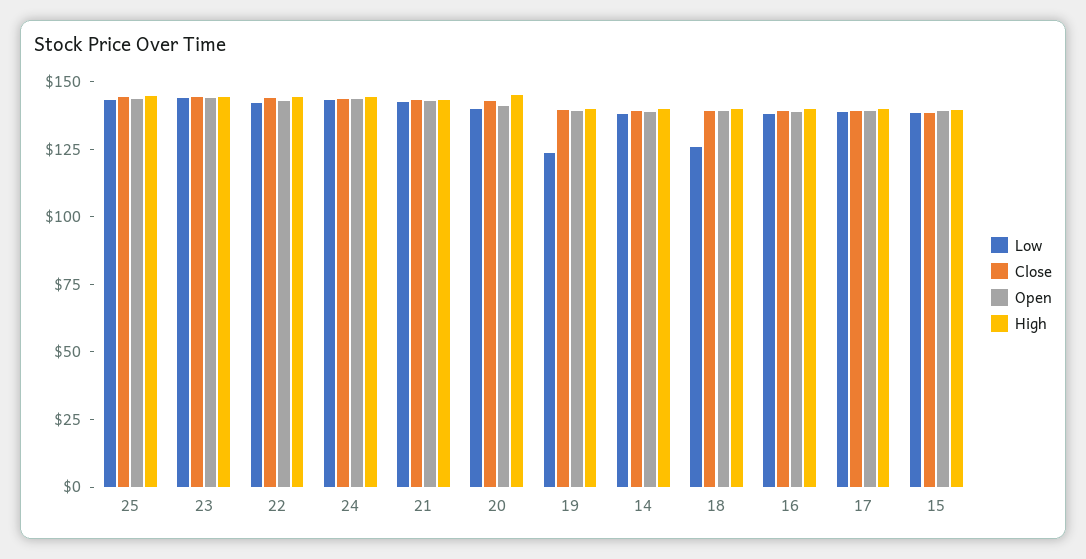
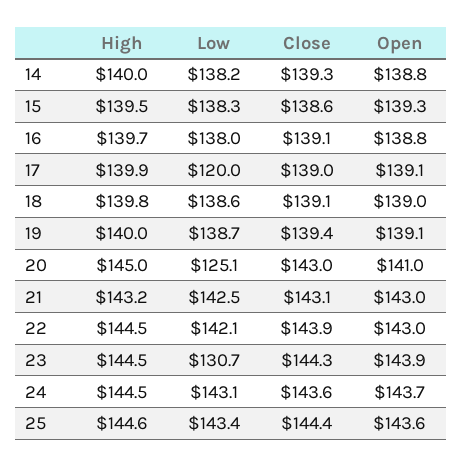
  {
    "Low": {
      "25": 143.4,
-     "23": 145,
+     "23": 130.7,
      "22": 142.1,
      "24": 143.1,
      "21": 142.5,
-     "20": 140,
+     "20": 125.1,
-     "19": 125,
+     "19": 138.7,
      "14": 138.2,
-     "18": 125,
+     "18": 138.6,
      "16": 138,
-     "17": 140,
+     "17": 120,
      "15": 138.3
    },
    "Close": {
      "25": 144.4,
      "23": 144.3,
      "22": 143.9,
      "24": 143.6,
      "21": 143.1,
      "20": 143,
      "19": 139.4,
      "14": 139.3,
      "18": 139.1,
      "16": 139.1,
      "17": 139,
      "15": 138.6
    },
    "Open": {
      "25": 143.6,
      "23": 143.9,
      "22": 143,
      "24": 143.7,
      "21": 143,
      "20": 141,
      "19": 139.1,
      "14": 138.8,
      "18": 139,
      "16": 138.8,
      "17": 139.1,
      "15": 139.3
    },
    "High": {
      "25": 144.6,
      "23": 144.5,
      "22": 144.5,
      "24": 144.5,
      "21": 143.2,
      "20": 145,
      "19": 140,
      "14": 140,
      "18": 139.8,
      "16": 139.7,
      "17": 139.9,
      "15": 139.5
    }
  }

